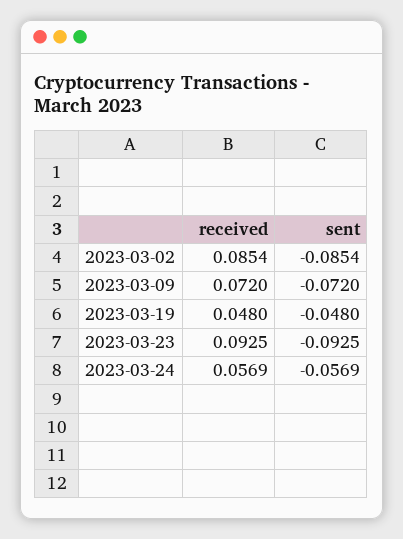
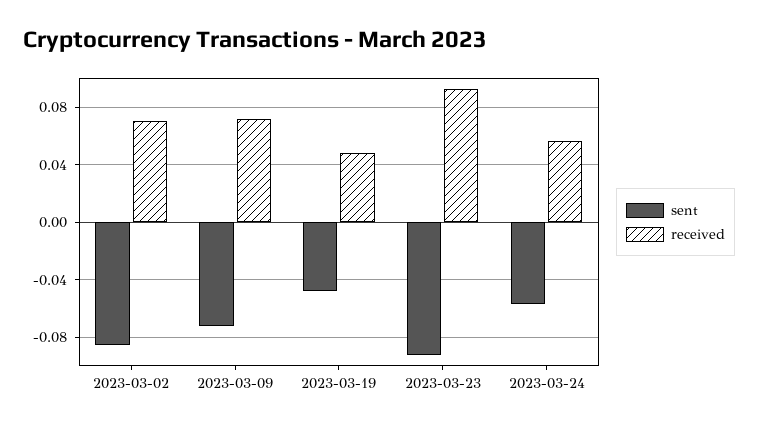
  {
    "received": {
-     "2023-03-02": 0.0854,
+     "2023-03-02": 0.07,
      "2023-03-09": 0.072,
      "2023-03-19": 0.048,
      "2023-03-23": 0.0925,
      "2023-03-24": 0.0569
    },
    "sent": {
      "2023-03-02": -0.0854,
      "2023-03-09": -0.072,
      "2023-03-19": -0.048,
      "2023-03-23": -0.0925,
      "2023-03-24": -0.0569
    }
  }

